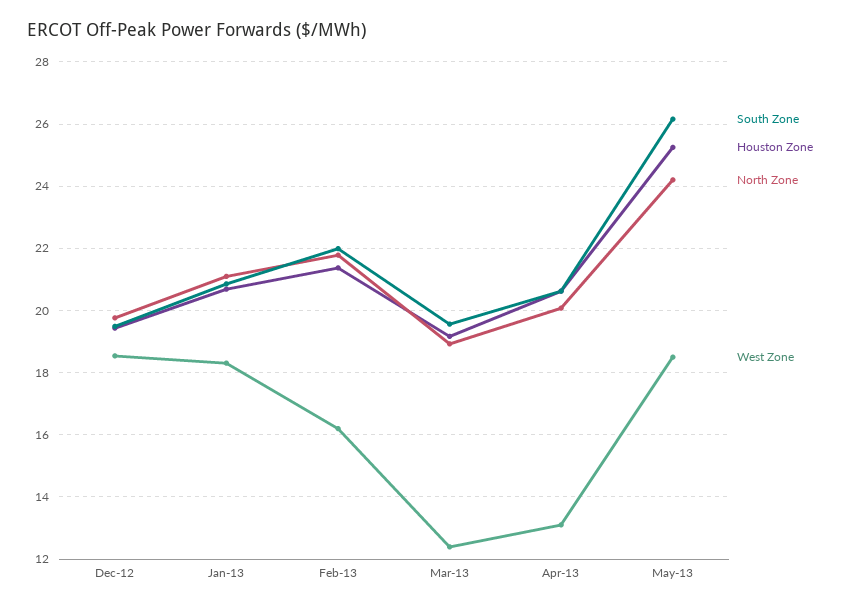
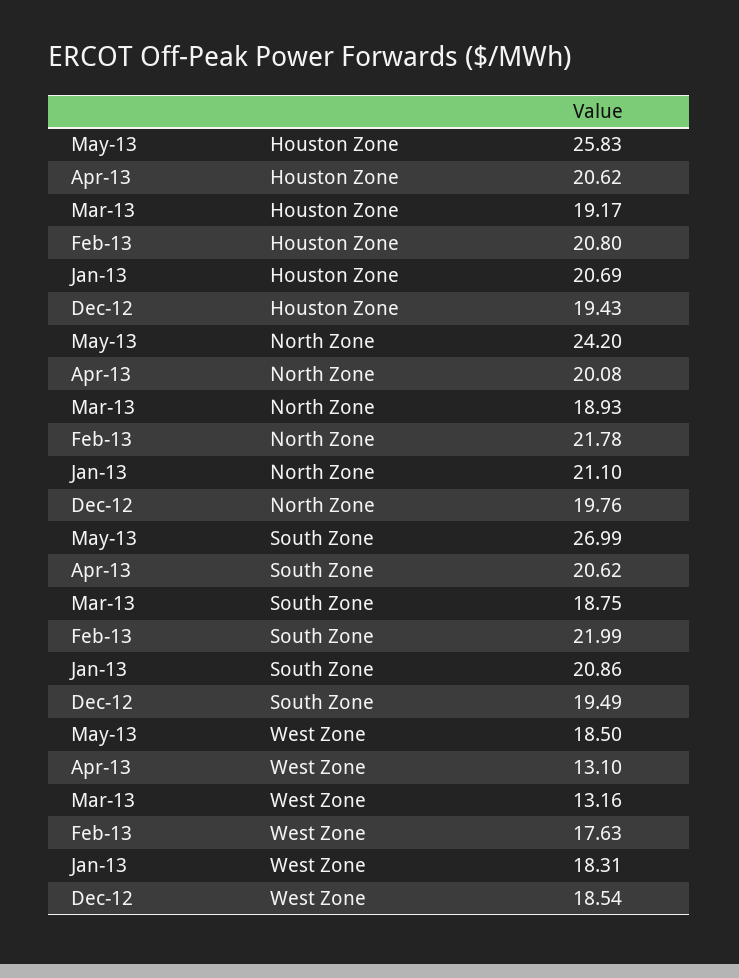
  {
    "South Zone": {
      "Dec-12": 19.49,
      "Jan-13": 20.86,
      "Feb-13": 21.99,
-     "Mar-13": 19.6,
+     "Mar-13": 18.75,
      "Apr-13": 20.62,
-     "May-13": 26.2
+     "May-13": 26.99
    },
    "Houston Zone": {
      "Dec-12": 19.43,
      "Jan-13": 20.69,
-     "Feb-13": 21.4,
+     "Feb-13": 20.8,
      "Mar-13": 19.17,
      "Apr-13": 20.62,
-     "May-13": 25.2
+     "May-13": 25.83
    },
    "North Zone": {
      "Dec-12": 19.76,
      "Jan-13": 21.1,
      "Feb-13": 21.78,
      "Mar-13": 18.93,
      "Apr-13": 20.08,
      "May-13": 24.2
    },
    "West Zone": {
      "Dec-12": 18.54,
      "Jan-13": 18.31,
-     "Feb-13": 16.2,
+     "Feb-13": 17.63,
-     "Mar-13": 12.4,
+     "Mar-13": 13.16,
      "Apr-13": 13.1,
      "May-13": 18.5
    }
  }

